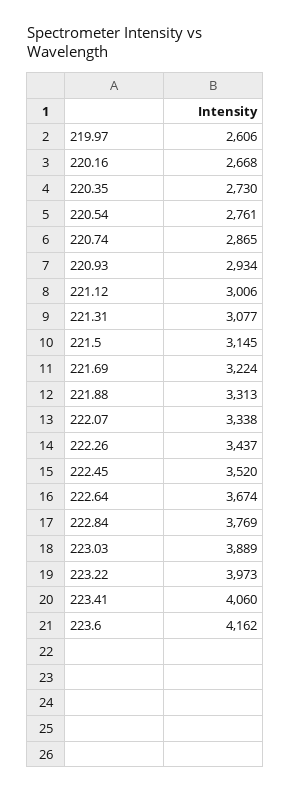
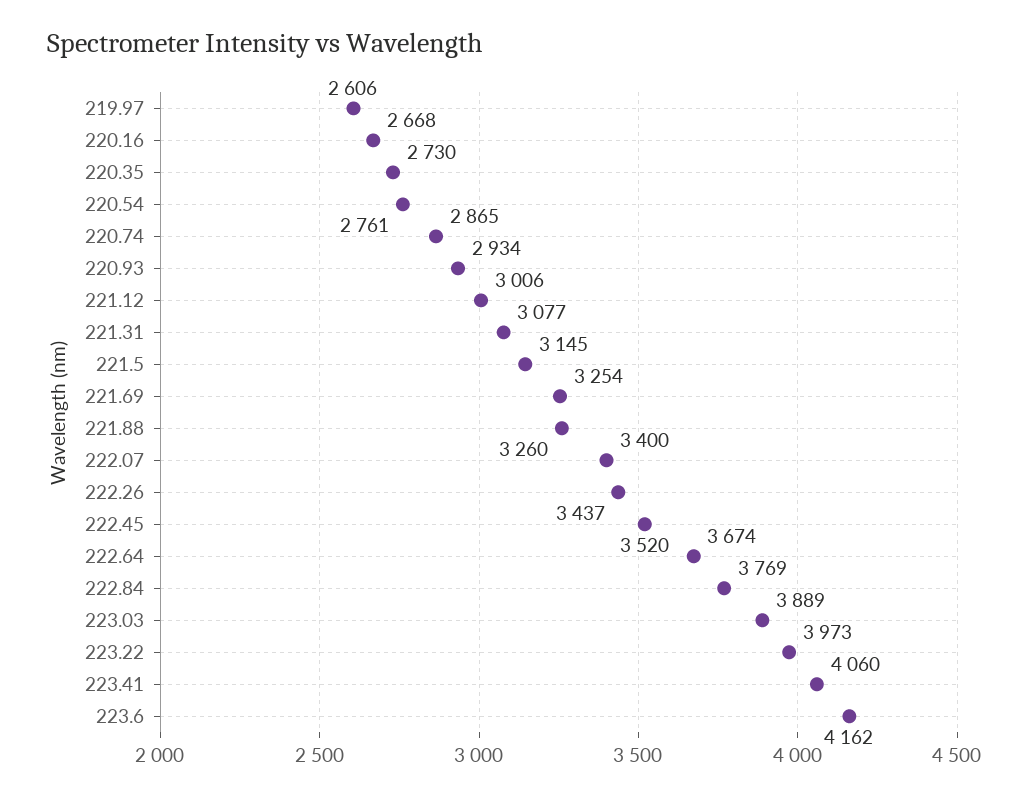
  {
    "219.97": 2606,
    "220.16": 2668,
    "220.35": 2730,
    "220.54": 2761,
    "220.74": 2865,
    "220.93": 2934,
    "221.12": 3006,
    "221.31": 3077,
    "221.5": 3145,
-   "221.69": 3224,
+   "221.69": 3254,
-   "221.88": 3313,
+   "221.88": 3260,
-   "222.07": 3338,
+   "222.07": 3400,
    "222.26": 3437,
    "222.45": 3520,
    "222.64": 3674,
    "222.84": 3769,
    "223.03": 3889,
    "223.22": 3973,
    "223.41": 4060,
    "223.6": 4162
  }

